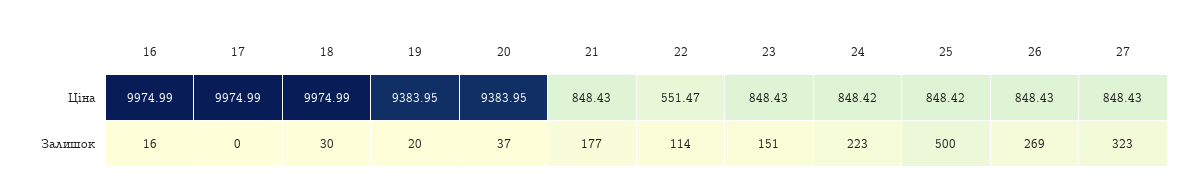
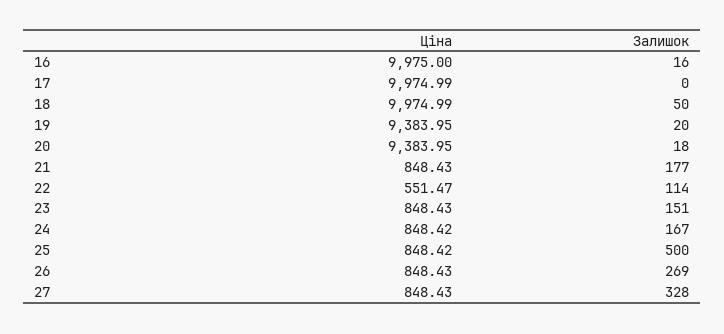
  {
    "16": {
-     "Ціна": 9974.99,
+     "Ціна": 9975,
      "Залишок": 16
    },
    "17": {
      "Ціна": 9974.99,
      "Залишок": 0
    },
    "18": {
      "Ціна": 9974.99,
-     "Залишок": 30
+     "Залишок": 50
    },
    "19": {
      "Ціна": 9383.95,
      "Залишок": 20
    },
    "20": {
      "Ціна": 9383.95,
-     "Залишок": 37
+     "Залишок": 18
    },
    "21": {
      "Ціна": 848.43,
      "Залишок": 177
    },
    "22": {
      "Ціна": 551.47,
      "Залишок": 114
    },
    "23": {
      "Ціна": 848.43,
      "Залишок": 151
    },
    "24": {
      "Ціна": 848.42,
-     "Залишок": 223
+     "Залишок": 167
    },
    "25": {
      "Ціна": 848.42,
      "Залишок": 500
    },
    "26": {
      "Ціна": 848.43,
      "Залишок": 269
    },
    "27": {
      "Ціна": 848.43,
-     "Залишок": 323
+     "Залишок": 328
    }
  }

